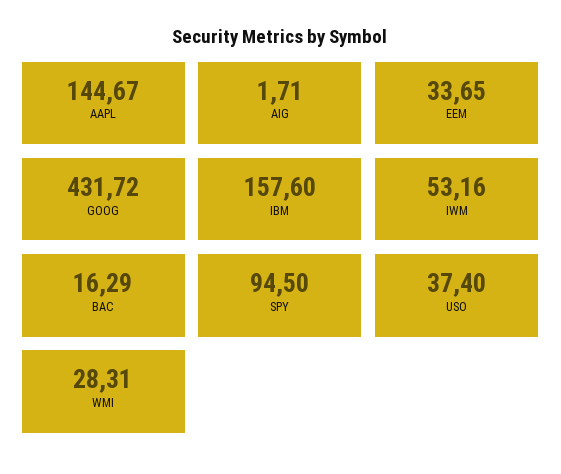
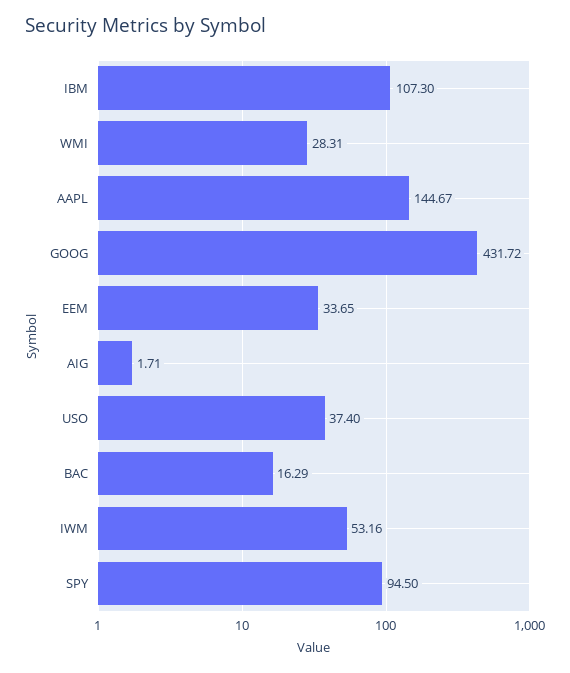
  {
    "AAPL": 144.67,
    "AIG": 1.71,
    "EEM": 33.65,
    "GOOG": 431.72,
-   "IBM": 157.6,
+   "IBM": 107.3,
    "IWM": 53.16,
    "BAC": 16.29,
    "SPY": 94.5,
    "USO": 37.4,
    "WMI": 28.31
  }

